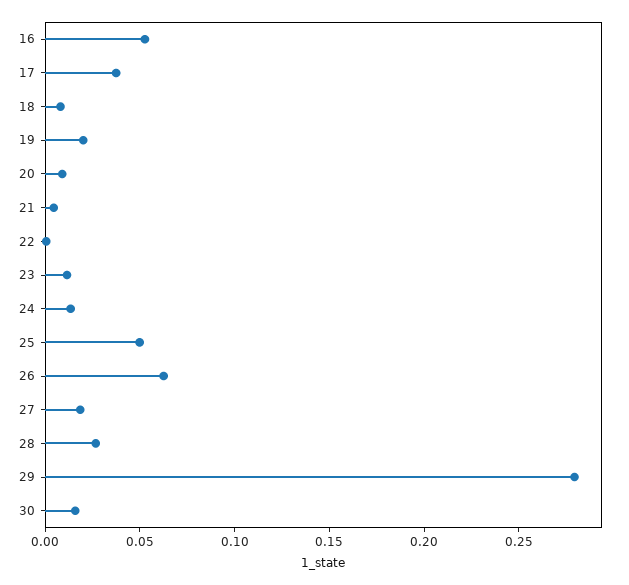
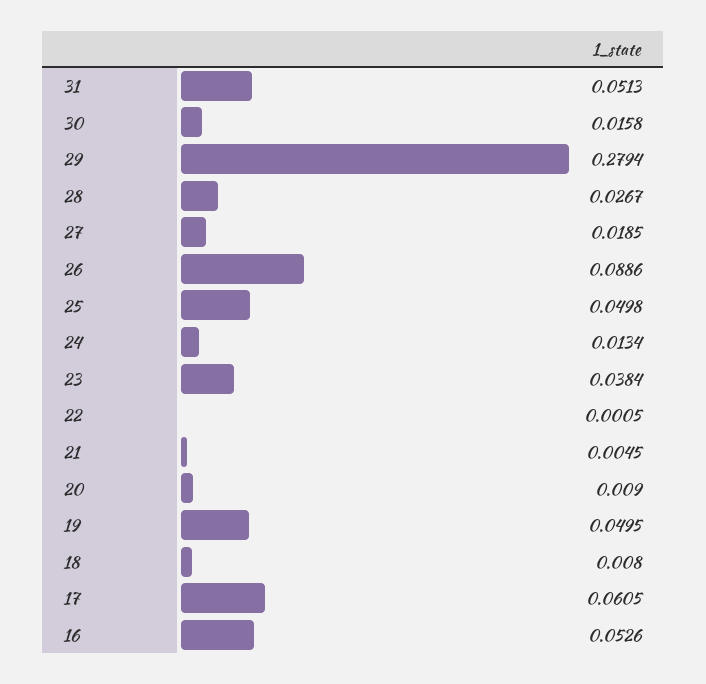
  {
    "16": 0.0526,
-   "17": 0.04,
+   "17": 0.0605,
    "18": 0.008,
-   "19": 0.02,
+   "19": 0.0495,
    "20": 0.009,
    "21": 0.0045,
    "22": 0.0005,
-   "23": 0.01,
+   "23": 0.0384,
    "24": 0.0134,
    "25": 0.0498,
-   "26": 0.06,
+   "26": 0.0886,
    "27": 0.0185,
    "28": 0.0267,
    "29": 0.2794,
-   "30": 0.0158
+   "30": 0.0158,
+   "31": 0.0513
  }

